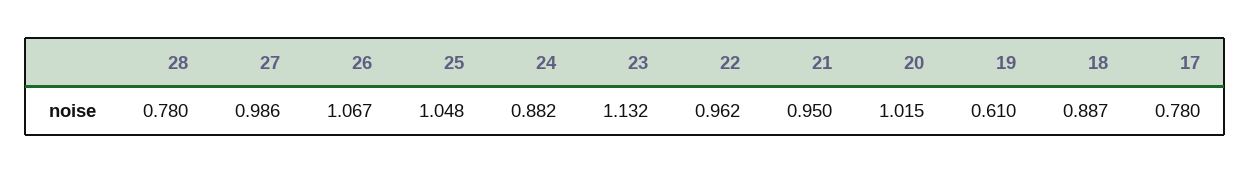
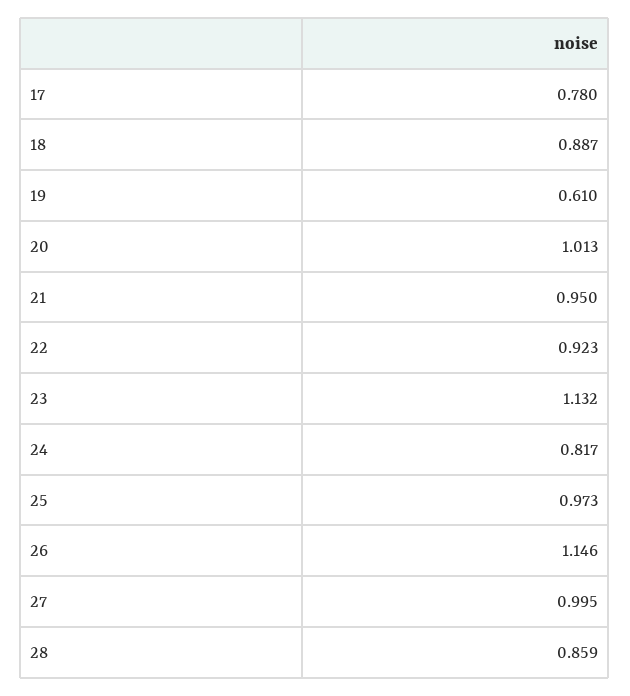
  {
-   "28": 0.78,
+   "28": 0.859,
-   "27": 0.986,
+   "27": 0.995,
-   "26": 1.067,
+   "26": 1.146,
-   "25": 1.048,
+   "25": 0.973,
-   "24": 0.882,
+   "24": 0.817,
    "23": 1.132,
-   "22": 0.962,
+   "22": 0.923,
    "21": 0.95,
-   "20": 1.015,
+   "20": 1.013,
    "19": 0.61,
    "18": 0.887,
    "17": 0.78
  }

